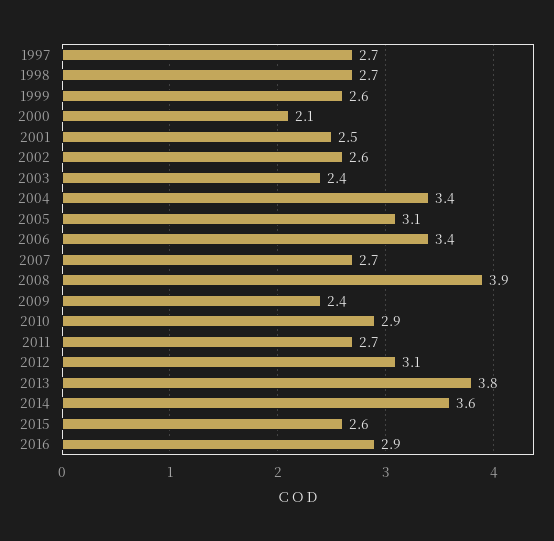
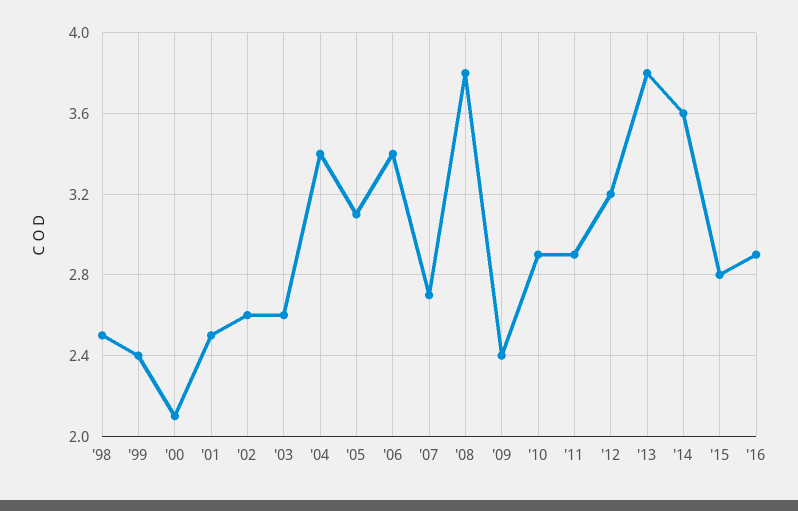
  {
-   "1997": 2.7,
-   "1998": 2.7,
+   "1998": 2.5,
-   "1999": 2.6,
+   "1999": 2.4,
    "2000": 2.1,
    "2001": 2.5,
    "2002": 2.6,
-   "2003": 2.4,
+   "2003": 2.6,
    "2004": 3.4,
    "2005": 3.1,
    "2006": 3.4,
    "2007": 2.7,
-   "2008": 3.9,
+   "2008": 3.8,
    "2009": 2.4,
    "2010": 2.9,
-   "2011": 2.7,
+   "2011": 2.9,
-   "2012": 3.1,
+   "2012": 3.2,
    "2013": 3.8,
    "2014": 3.6,
-   "2015": 2.6,
+   "2015": 2.8,
    "2016": 2.9
  }

